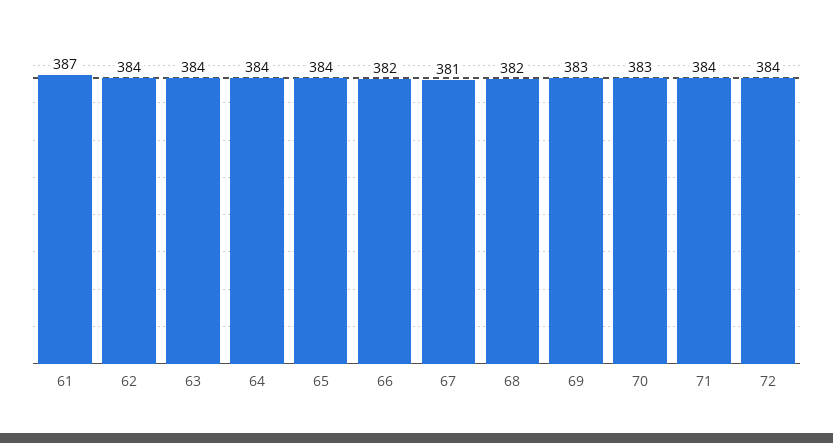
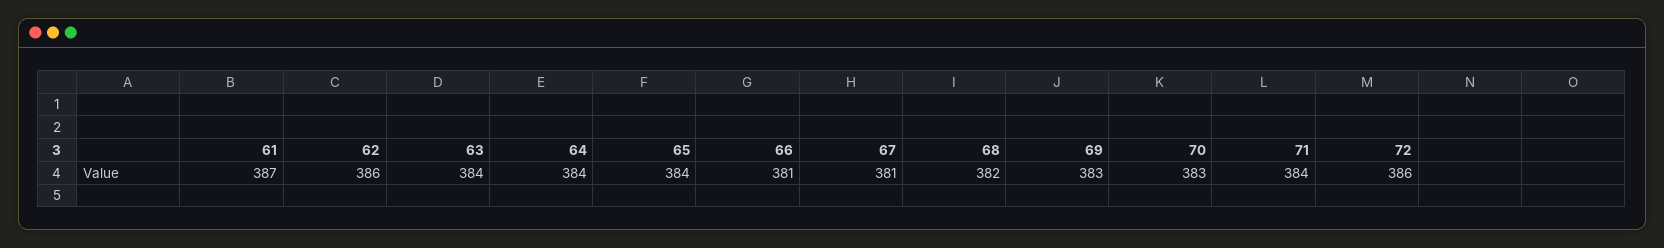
  {
    "61": 387,
-   "62": 384,
+   "62": 386,
    "63": 384,
    "64": 384,
    "65": 384,
-   "66": 382,
+   "66": 381,
    "67": 381,
    "68": 382,
    "69": 383,
    "70": 383,
    "71": 384,
-   "72": 384
+   "72": 386
  }

